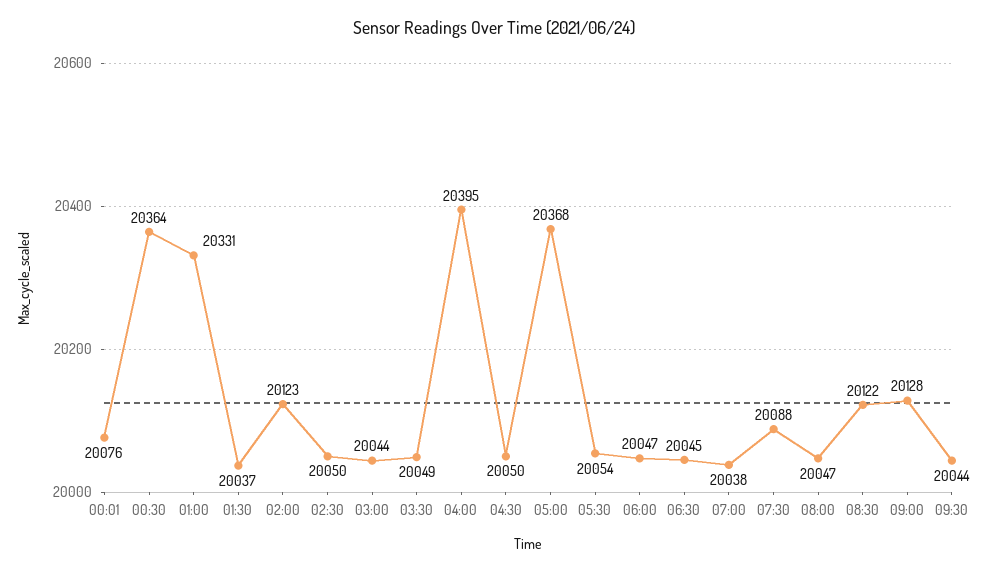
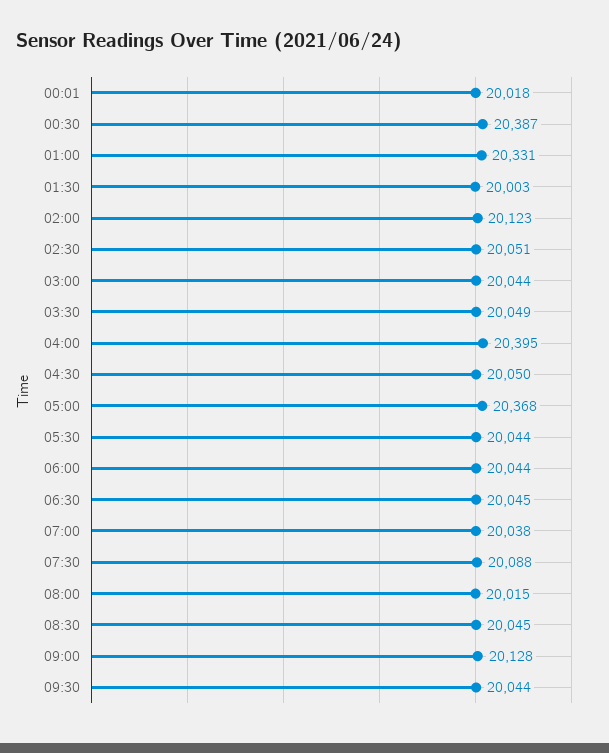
  {
-   "00:01": 20076,
+   "00:01": 20018,
-   "00:30": 20364,
+   "00:30": 20387,
    "01:00": 20331,
-   "01:30": 20037,
+   "01:30": 20003,
    "02:00": 20123,
-   "02:30": 20050,
+   "02:30": 20051,
    "03:00": 20044,
    "03:30": 20049,
    "04:00": 20395,
    "04:30": 20050,
    "05:00": 20368,
-   "05:30": 20054,
+   "05:30": 20044,
-   "06:00": 20047,
+   "06:00": 20044,
    "06:30": 20045,
    "07:00": 20038,
    "07:30": 20088,
-   "08:00": 20047,
+   "08:00": 20015,
-   "08:30": 20122,
+   "08:30": 20045,
    "09:00": 20128,
    "09:30": 20044
  }

